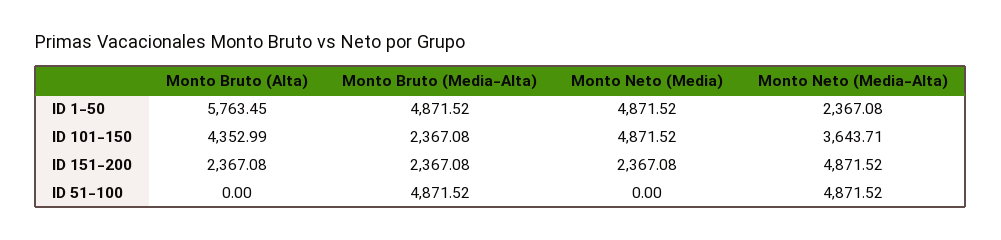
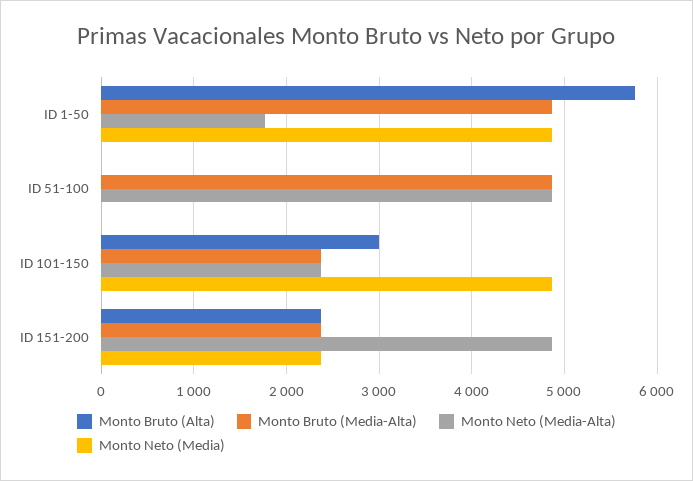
  {
    "Monto Bruto (Alta)": {
      "ID 1-50": 5763.45,
-     "ID 101-150": 4352.99,
+     "ID 101-150": 3000,
      "ID 151-200": 2367.08,
      "ID 51-100": 0
    },
    "Monto Bruto (Media-Alta)": {
      "ID 1-50": 4871.52,
      "ID 101-150": 2367.08,
      "ID 151-200": 2367.08,
      "ID 51-100": 4871.52
    },
    "Monto Neto (Media)": {
      "ID 1-50": 4871.52,
      "ID 101-150": 4871.52,
      "ID 151-200": 2367.08,
      "ID 51-100": 0
    },
    "Monto Neto (Media-Alta)": {
-     "ID 1-50": 2367.08,
+     "ID 1-50": 1800,
-     "ID 101-150": 3643.71,
+     "ID 101-150": 2400,
      "ID 151-200": 4871.52,
      "ID 51-100": 4871.52
    }
  }

